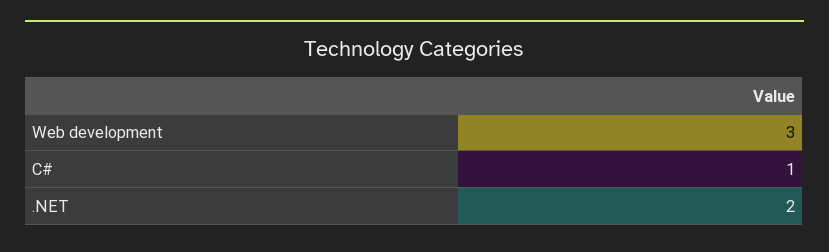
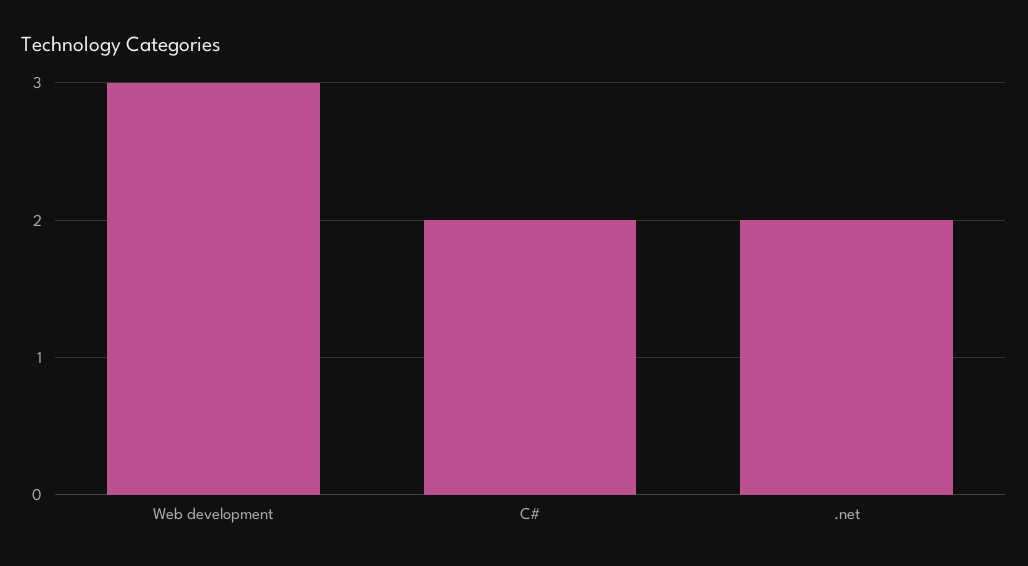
  {
    "Web development": 3,
-   "C#": 1,
+   "C#": 2,
    ".NET": 2
  }

